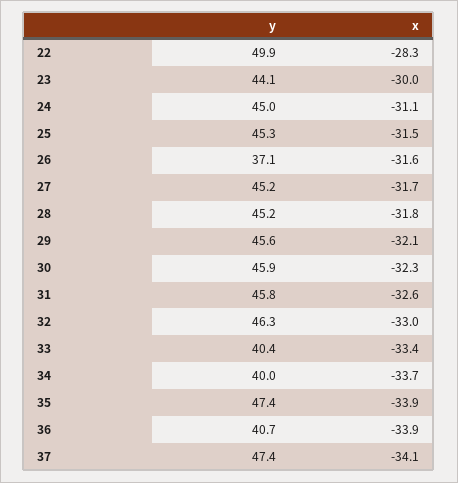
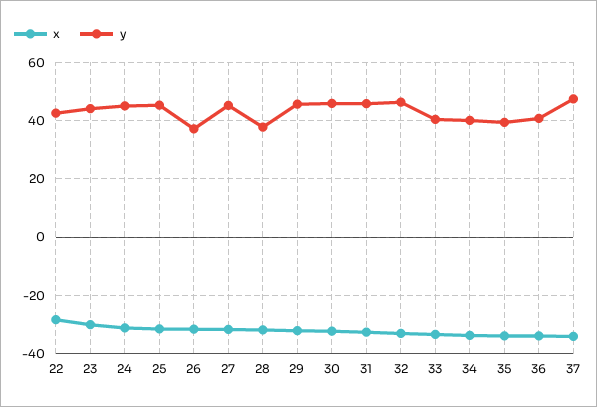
  {
    "y": {
-     "22": 49.9,
+     "22": 42.5,
      "23": 44.1,
      "24": 45,
      "25": 45.3,
      "26": 37.1,
      "27": 45.2,
-     "28": 45.2,
+     "28": 37.5,
      "29": 45.6,
      "30": 45.9,
      "31": 45.8,
      "32": 46.3,
      "33": 40.4,
      "34": 40,
-     "35": 47.4,
+     "35": 40,
      "36": 40.7,
      "37": 47.4
    },
    "x": {
      "22": -28.3,
      "23": -30,
      "24": -31.1,
      "25": -31.5,
      "26": -31.6,
      "27": -31.7,
      "28": -31.8,
      "29": -32.1,
      "30": -32.3,
      "31": -32.6,
      "32": -33,
      "33": -33.4,
      "34": -33.7,
      "35": -33.9,
      "36": -33.9,
      "37": -34.1
    }
  }

